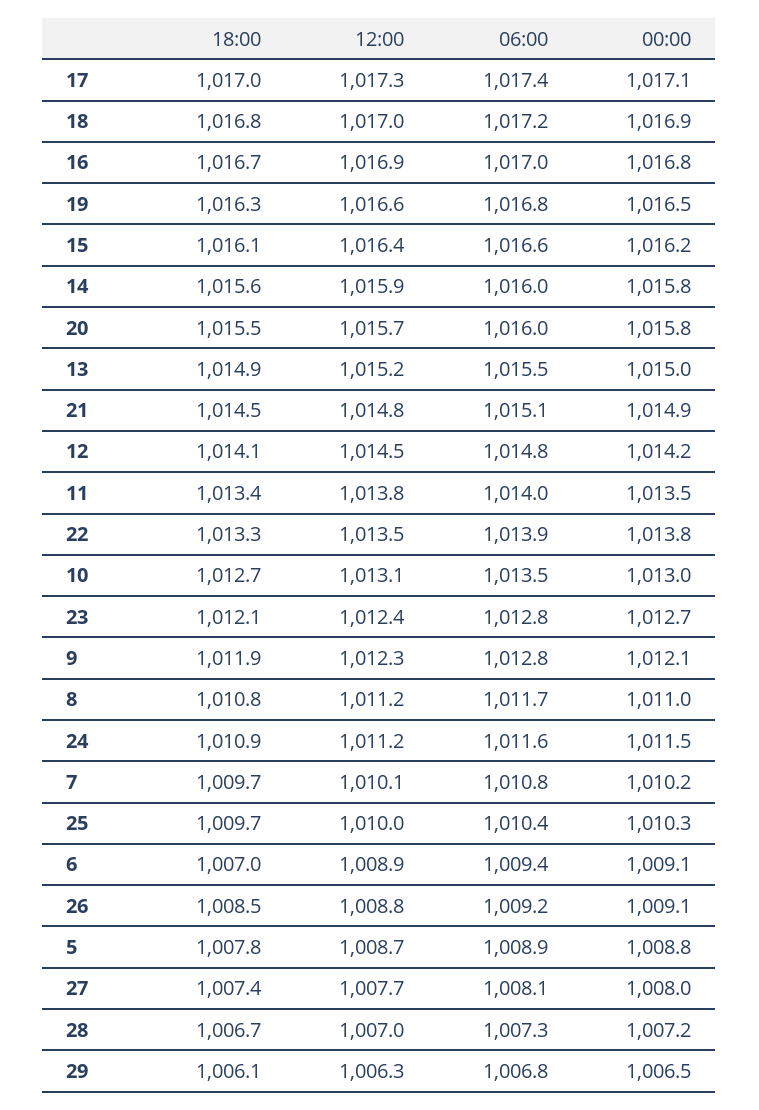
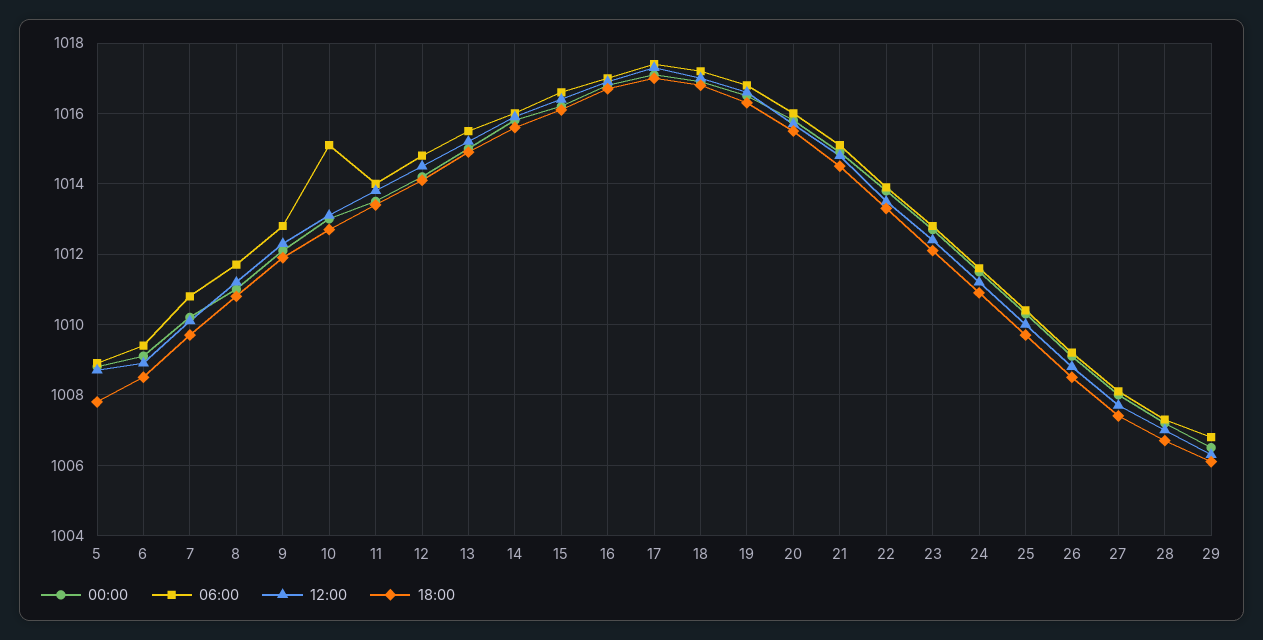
  {
    "18:00": {
      "17": 1017,
      "18": 1016.8,
      "16": 1016.7,
      "19": 1016.3,
      "15": 1016.1,
      "14": 1015.6,
      "20": 1015.5,
      "13": 1014.9,
      "21": 1014.5,
      "12": 1014.1,
      "11": 1013.4,
      "22": 1013.3,
      "10": 1012.7,
      "23": 1012.1,
      "9": 1011.9,
      "8": 1010.8,
      "24": 1010.9,
      "7": 1009.7,
      "25": 1009.7,
-     "6": 1007,
+     "6": 1008.5,
      "26": 1008.5,
      "5": 1007.8,
      "27": 1007.4,
      "28": 1006.7,
      "29": 1006.1
    },
    "12:00": {
      "17": 1017.3,
      "18": 1017,
      "16": 1016.9,
      "19": 1016.6,
      "15": 1016.4,
      "14": 1015.9,
      "20": 1015.7,
      "13": 1015.2,
      "21": 1014.8,
      "12": 1014.5,
      "11": 1013.8,
      "22": 1013.5,
      "10": 1013.1,
      "23": 1012.4,
      "9": 1012.3,
      "8": 1011.2,
      "24": 1011.2,
      "7": 1010.1,
      "25": 1010,
      "6": 1008.9,
      "26": 1008.8,
      "5": 1008.7,
      "27": 1007.7,
      "28": 1007,
      "29": 1006.3
    },
    "06:00": {
      "17": 1017.4,
      "18": 1017.2,
      "16": 1017,
      "19": 1016.8,
      "15": 1016.6,
      "14": 1016,
      "20": 1016,
      "13": 1015.5,
      "21": 1015.1,
      "12": 1014.8,
      "11": 1014,
      "22": 1013.9,
-     "10": 1013.5,
+     "10": 1015,
      "23": 1012.8,
      "9": 1012.8,
      "8": 1011.7,
      "24": 1011.6,
      "7": 1010.8,
      "25": 1010.4,
      "6": 1009.4,
      "26": 1009.2,
      "5": 1008.9,
      "27": 1008.1,
      "28": 1007.3,
      "29": 1006.8
    },
    "00:00": {
      "17": 1017.1,
      "18": 1016.9,
      "16": 1016.8,
      "19": 1016.5,
      "15": 1016.2,
      "14": 1015.8,
      "20": 1015.8,
      "13": 1015,
      "21": 1014.9,
      "12": 1014.2,
      "11": 1013.5,
      "22": 1013.8,
      "10": 1013,
      "23": 1012.7,
      "9": 1012.1,
      "8": 1011,
      "24": 1011.5,
      "7": 1010.2,
      "25": 1010.3,
      "6": 1009.1,
      "26": 1009.1,
      "5": 1008.8,
      "27": 1008,
      "28": 1007.2,
      "29": 1006.5
    }
  }

